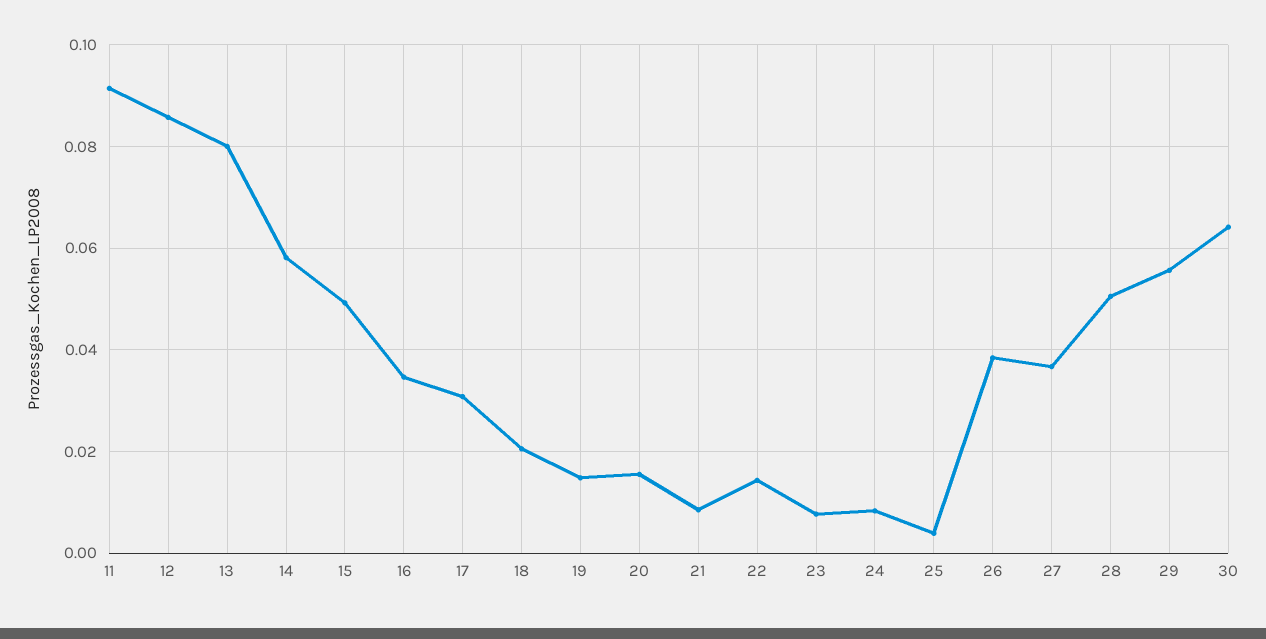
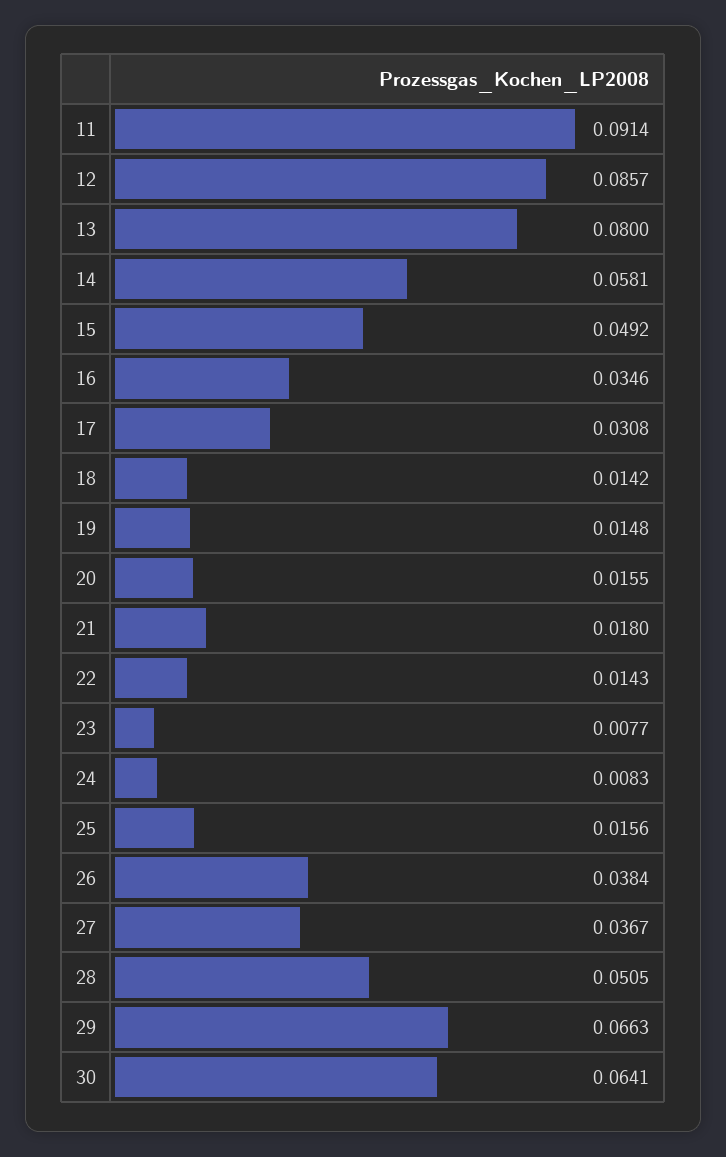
  {
    "11": 0.0914,
    "12": 0.0857,
    "13": 0.08,
    "14": 0.0581,
    "15": 0.0492,
    "16": 0.0346,
    "17": 0.0308,
-   "18": 0.02,
+   "18": 0.0142,
    "19": 0.0148,
    "20": 0.0155,
-   "21": 0.008,
+   "21": 0.018,
    "22": 0.0143,
    "23": 0.0077,
    "24": 0.0083,
-   "25": 0.004,
+   "25": 0.0156,
    "26": 0.0384,
    "27": 0.0367,
    "28": 0.0505,
-   "29": 0.056,
+   "29": 0.0663,
    "30": 0.0641
  }

